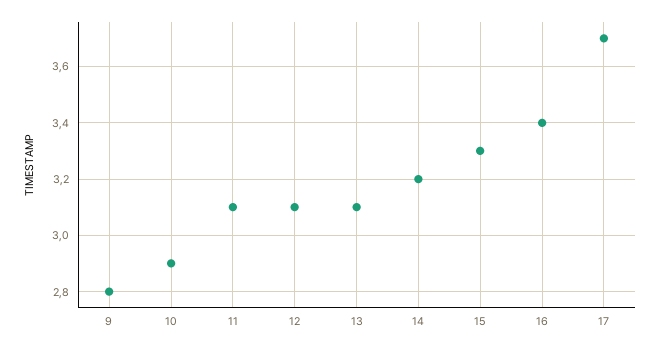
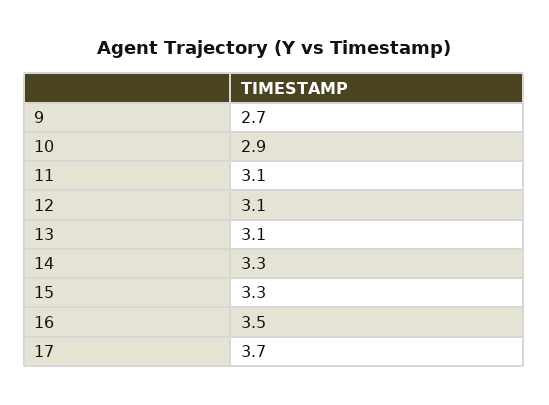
  {
-   "9": 2.8,
+   "9": 2.7,
    "10": 2.9,
    "11": 3.1,
    "12": 3.1,
    "13": 3.1,
-   "14": 3.2,
+   "14": 3.3,
    "15": 3.3,
-   "16": 3.4,
+   "16": 3.5,
    "17": 3.7
  }

